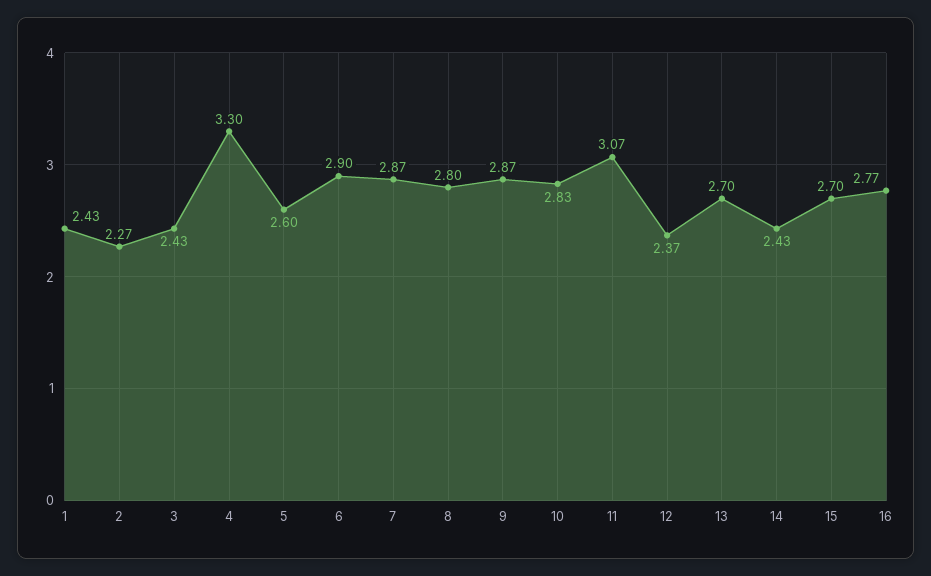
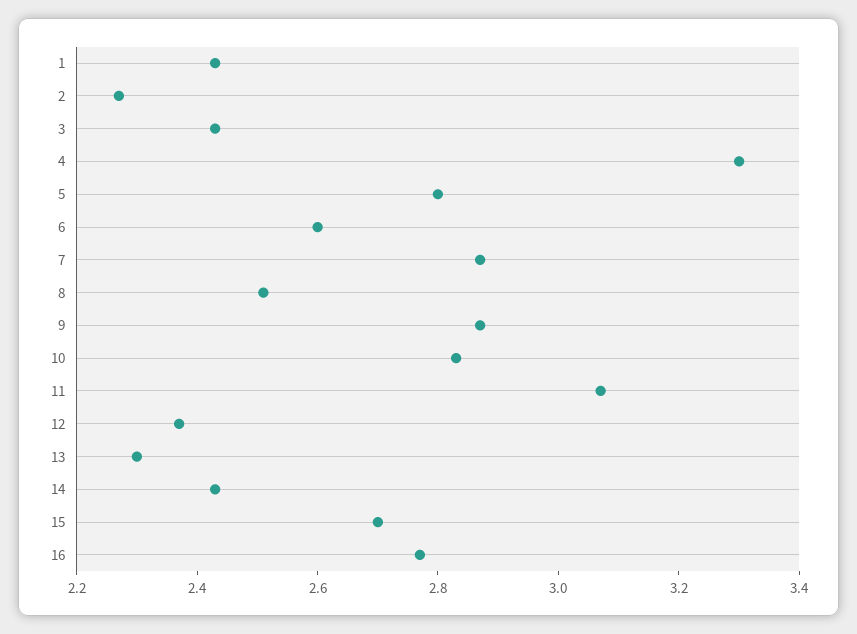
  {
    "1": 2.43,
    "2": 2.27,
    "3": 2.43,
    "4": 3.3,
-   "5": 2.6,
+   "5": 2.8,
-   "6": 2.9,
+   "6": 2.6,
    "7": 2.87,
-   "8": 2.8,
+   "8": 2.5,
    "9": 2.87,
    "10": 2.83,
    "11": 3.07,
    "12": 2.37,
-   "13": 2.7,
+   "13": 2.3,
    "14": 2.43,
    "15": 2.7,
    "16": 2.77
  }

